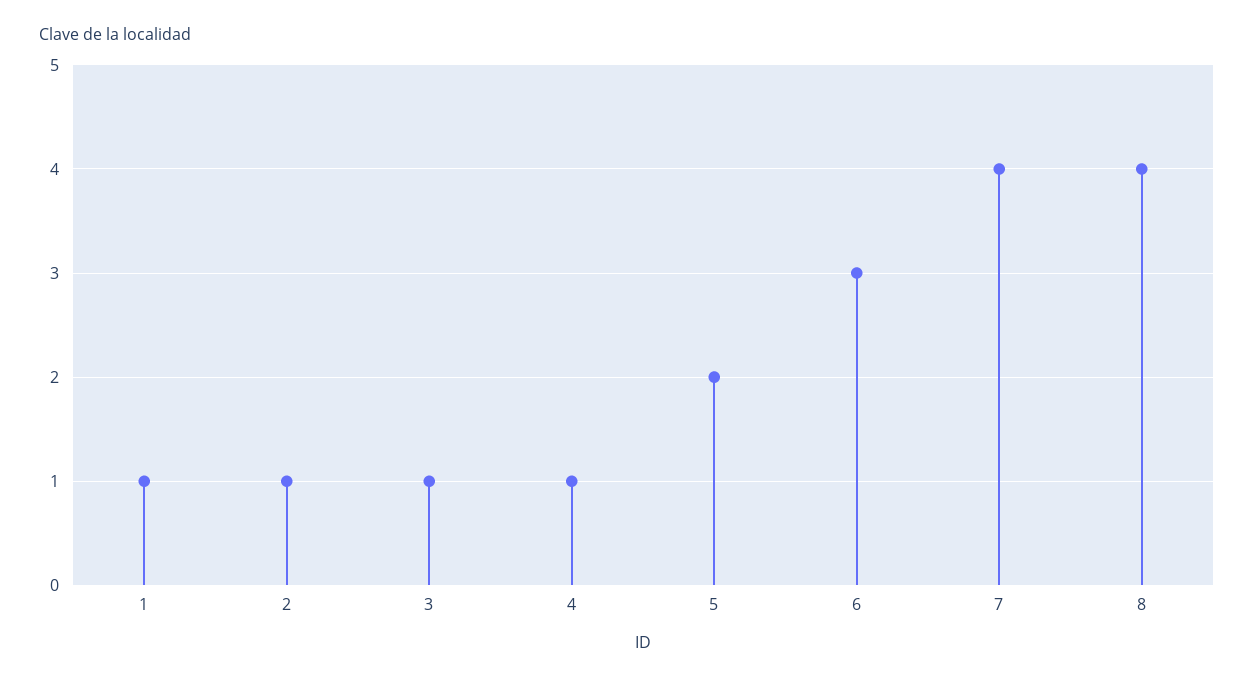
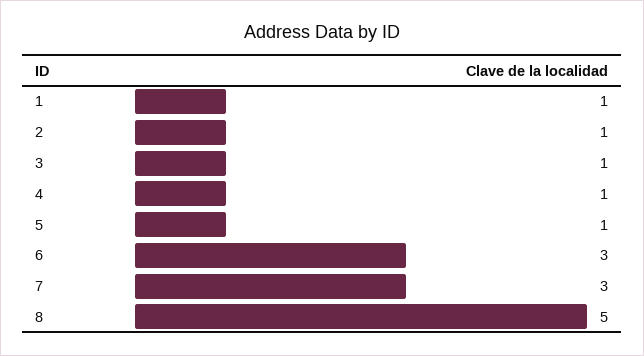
  {
    "1": 1,
    "2": 1,
    "3": 1,
    "4": 1,
-   "5": 2,
+   "5": 1,
    "6": 3,
-   "7": 4,
+   "7": 3,
-   "8": 4
+   "8": 5
  }

